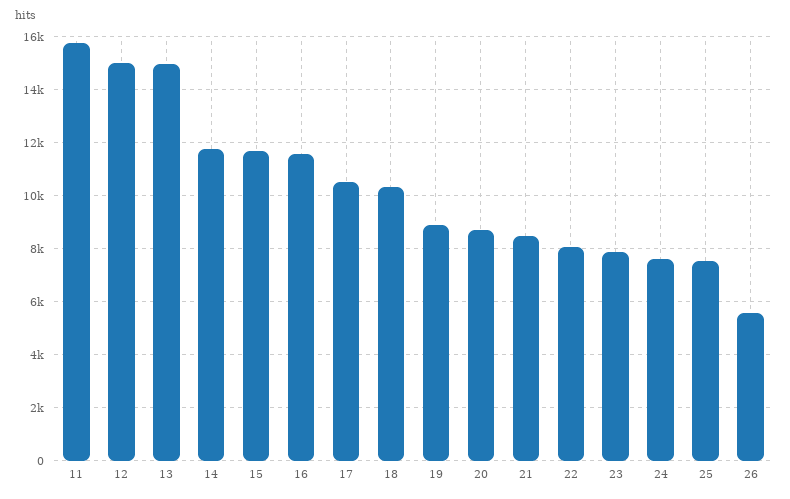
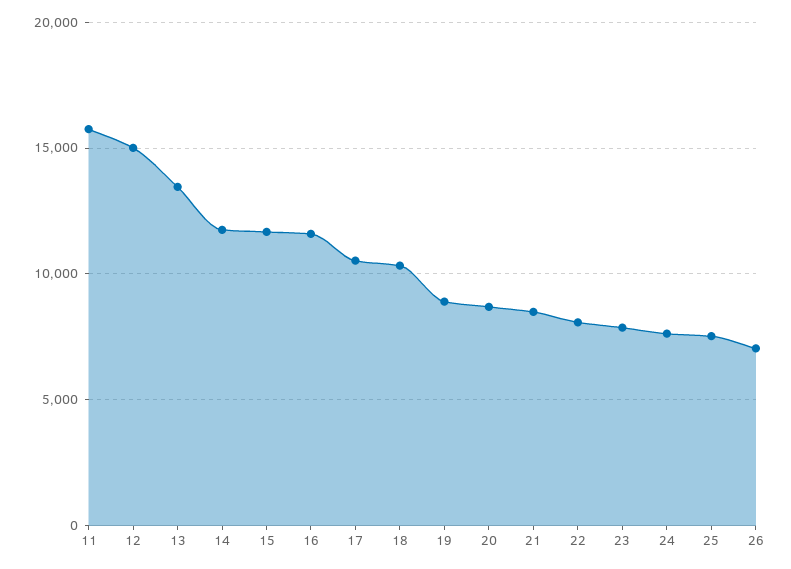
  {
    "11": 15750,
    "12": 15000,
-   "13": 15000,
+   "13": 13500,
    "14": 11750,
    "15": 11750,
    "16": 11500,
    "17": 10500,
    "18": 10250,
    "19": 9000,
    "20": 8750,
    "21": 8500,
    "22": 8000,
    "23": 7750,
    "24": 7750,
    "25": 7500,
-   "26": 5500
+   "26": 7000
  }

